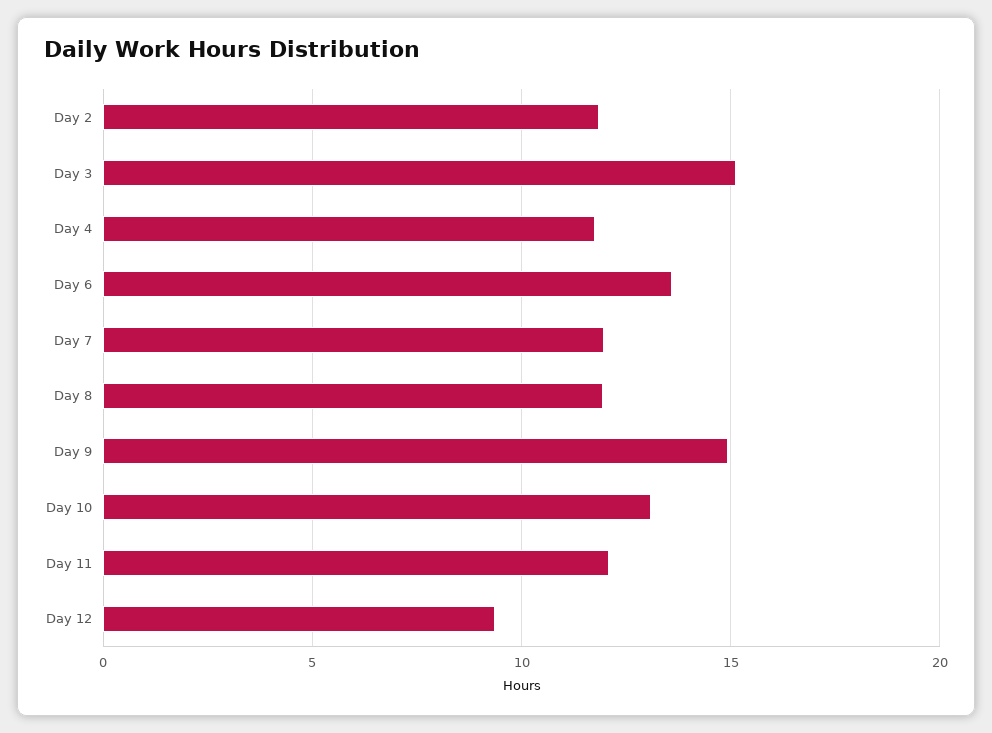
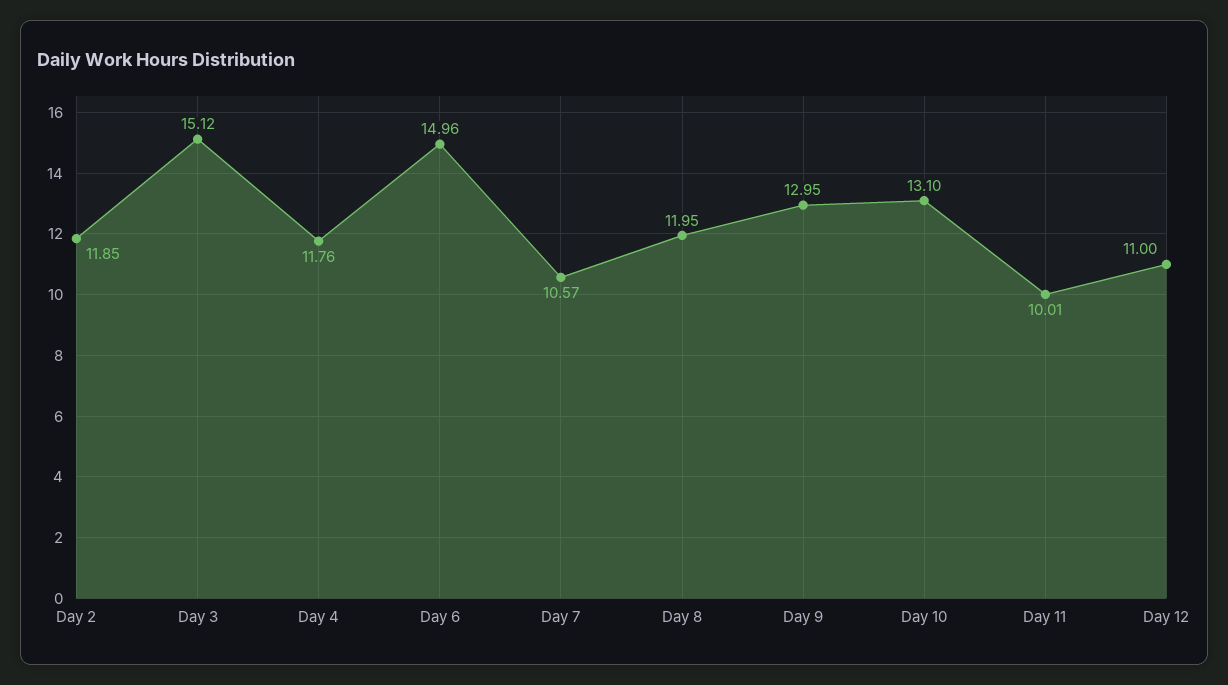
  {
    "Day 2": 11.85,
    "Day 3": 15.12,
    "Day 4": 11.76,
-   "Day 6": 13.5,
+   "Day 6": 14.96,
-   "Day 7": 12,
+   "Day 7": 10.57,
    "Day 8": 11.95,
-   "Day 9": 15,
+   "Day 9": 12.95,
    "Day 10": 13.1,
-   "Day 11": 12,
+   "Day 11": 10.01,
-   "Day 12": 9.5
+   "Day 12": 11
  }

